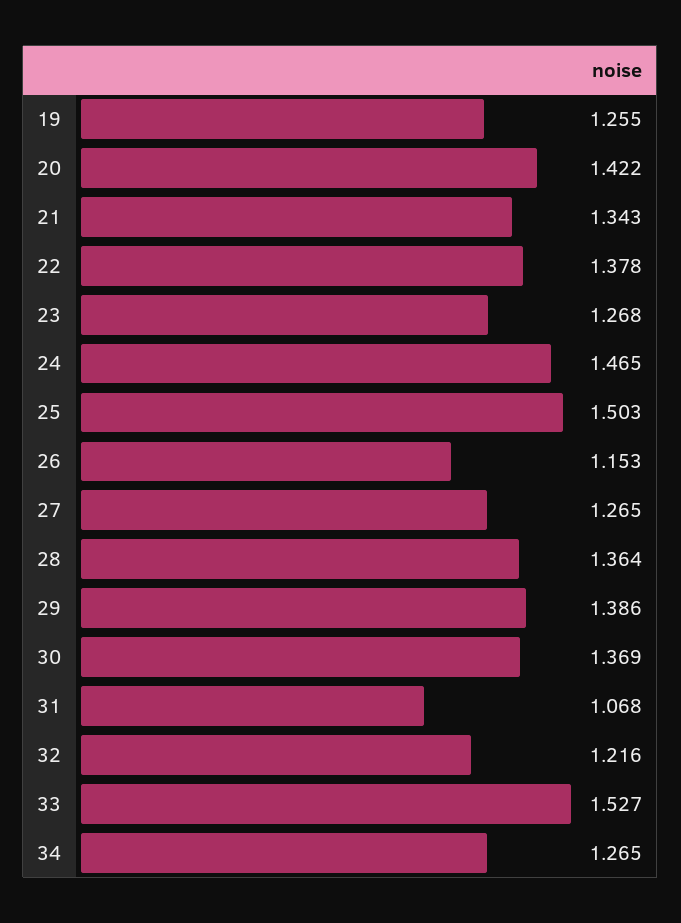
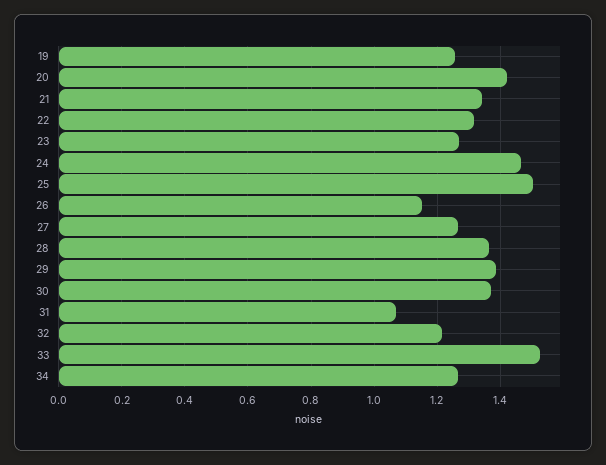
  {
    "19": 1.255,
    "20": 1.422,
    "21": 1.343,
-   "22": 1.378,
+   "22": 1.32,
    "23": 1.268,
    "24": 1.465,
    "25": 1.503,
    "26": 1.153,
    "27": 1.265,
    "28": 1.364,
    "29": 1.386,
    "30": 1.369,
    "31": 1.068,
    "32": 1.216,
    "33": 1.527,
    "34": 1.265
  }

